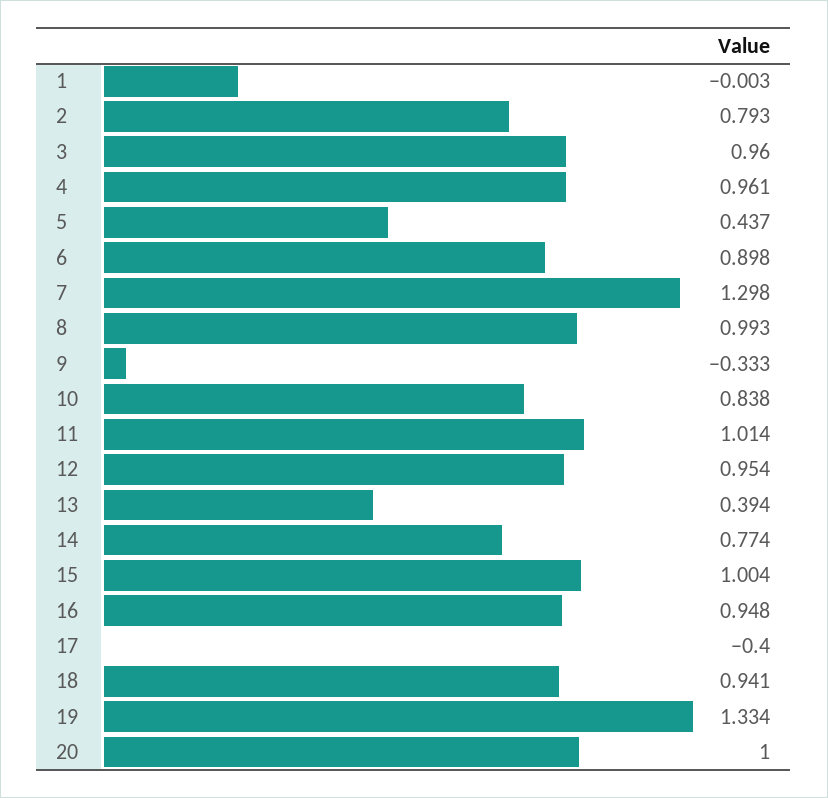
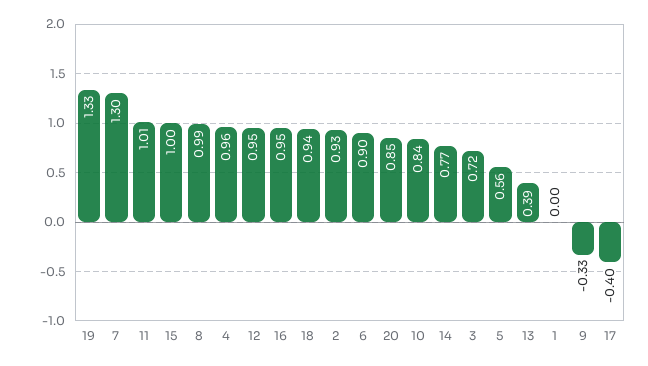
  {
    "1": -0.003,
-   "2": 0.793,
+   "2": 0.93,
-   "3": 0.96,
+   "3": 0.72,
    "4": 0.961,
-   "5": 0.437,
+   "5": 0.56,
    "6": 0.898,
    "7": 1.298,
    "8": 0.993,
    "9": -0.333,
    "10": 0.838,
    "11": 1.014,
    "12": 0.954,
    "13": 0.394,
    "14": 0.774,
    "15": 1.004,
    "16": 0.948,
    "17": -0.4,
    "18": 0.941,
    "19": 1.334,
-   "20": 1
+   "20": 0.85
  }

